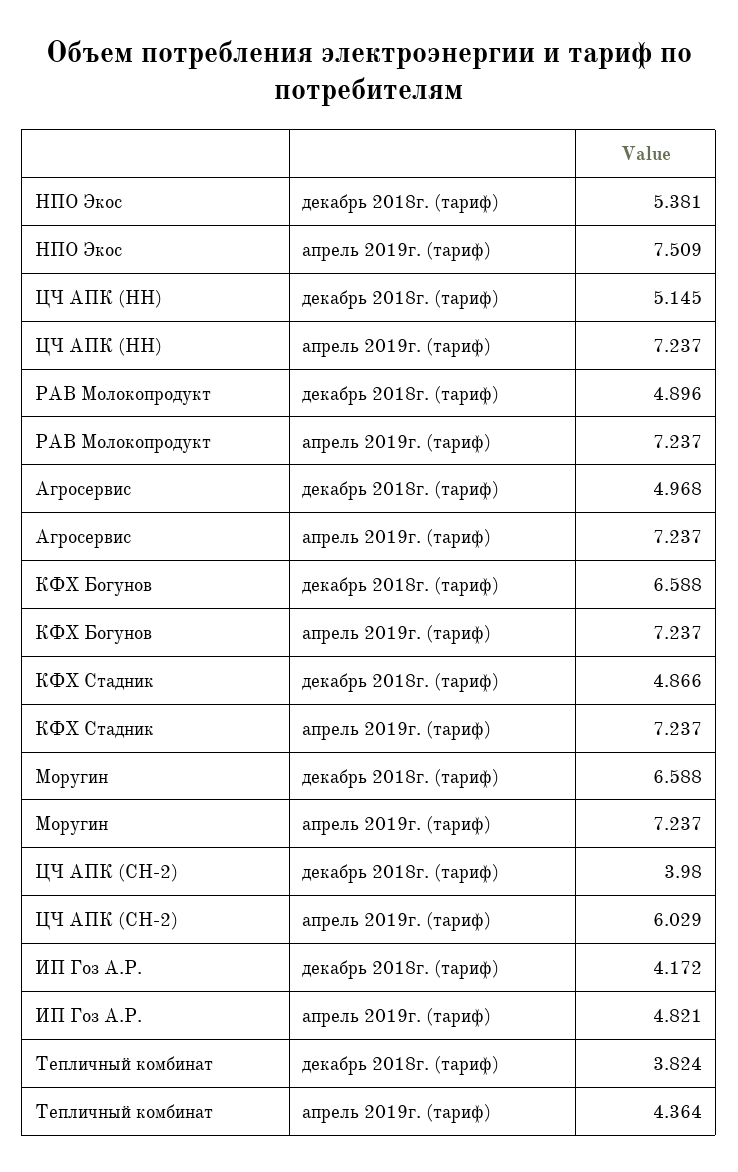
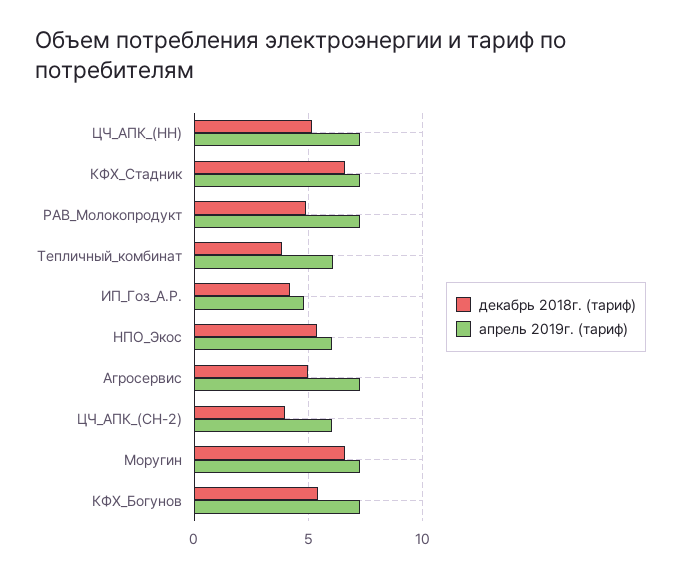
  {
    "декабрь 2018г. (тариф)": {
      "НПО Экос": 5.381,
      "ЦЧ АПК (НН)": 5.145,
      "РАВ Молокопродукт": 4.896,
      "Агросервис": 4.968,
-     "КФХ Богунов": 6.588,
+     "КФХ Богунов": 5.5,
-     "КФХ Стадник": 4.866,
+     "КФХ Стадник": 6.5,
      "Моругин": 6.588,
      "ЦЧ АПК (СН-2)": 3.98,
      "ИП Гоз А.Р.": 4.172,
      "Тепличный комбинат": 3.824
    },
    "апрель 2019г. (тариф)": {
-     "НПО Экос": 7.509,
+     "НПО Экос": 6,
      "ЦЧ АПК (НН)": 7.237,
      "РАВ Молокопродукт": 7.237,
      "Агросервис": 7.237,
      "КФХ Богунов": 7.237,
      "КФХ Стадник": 7.237,
      "Моругин": 7.237,
      "ЦЧ АПК (СН-2)": 6.029,
      "ИП Гоз А.Р.": 4.821,
-     "Тепличный комбинат": 4.364
+     "Тепличный комбинат": 6
    }
  }

